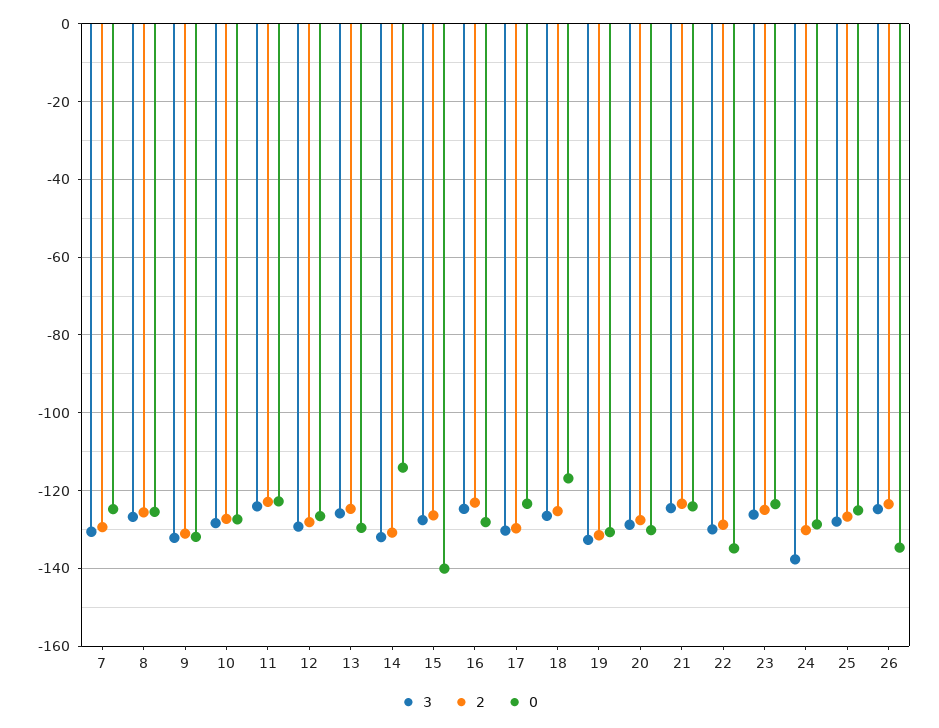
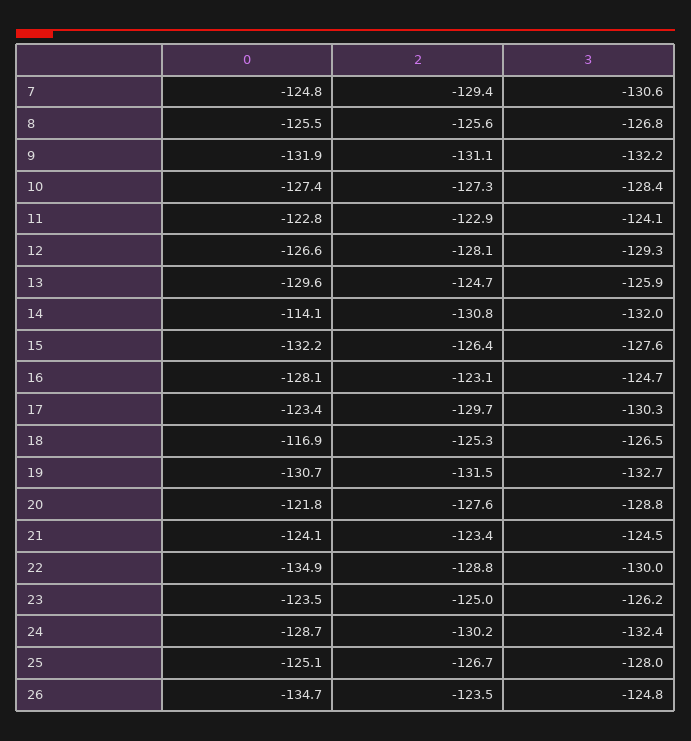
  {
    "3": {
      "7": -130.6,
      "8": -126.8,
      "9": -132.2,
      "10": -128.4,
      "11": -124.1,
      "12": -129.3,
      "13": -125.9,
      "14": -132,
      "15": -127.6,
      "16": -124.7,
      "17": -130.3,
      "18": -126.5,
      "19": -132.7,
      "20": -128.8,
      "21": -124.5,
      "22": -130,
      "23": -126.2,
-     "24": -138,
+     "24": -132.4,
      "25": -128,
      "26": -124.8
    },
    "2": {
      "7": -129.4,
      "8": -125.6,
      "9": -131.1,
      "10": -127.3,
      "11": -122.9,
      "12": -128.1,
      "13": -124.7,
      "14": -130.8,
      "15": -126.4,
      "16": -123.1,
      "17": -129.7,
      "18": -125.3,
      "19": -131.5,
      "20": -127.6,
      "21": -123.4,
      "22": -128.8,
      "23": -125,
      "24": -130.2,
      "25": -126.7,
      "26": -123.5
    },
    "0": {
      "7": -124.8,
      "8": -125.5,
      "9": -131.9,
      "10": -127.4,
      "11": -122.8,
      "12": -126.6,
      "13": -129.6,
      "14": -114.1,
-     "15": -140,
+     "15": -132.2,
      "16": -128.1,
      "17": -123.4,
      "18": -116.9,
      "19": -130.7,
-     "20": -130,
+     "20": -121.8,
      "21": -124.1,
      "22": -134.9,
      "23": -123.5,
      "24": -128.7,
      "25": -125.1,
      "26": -134.7
    }
  }

